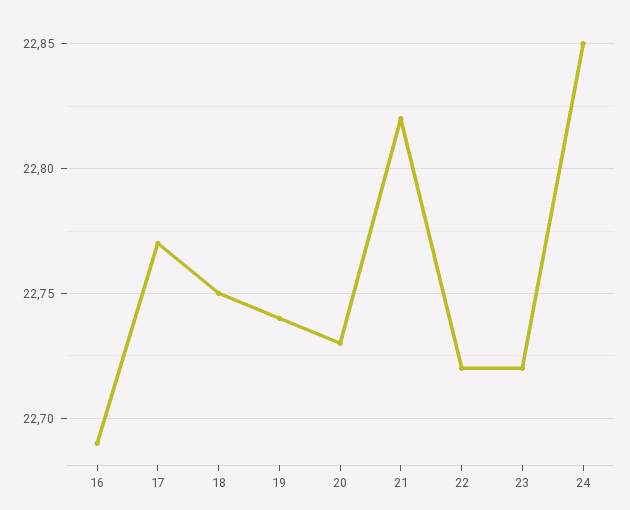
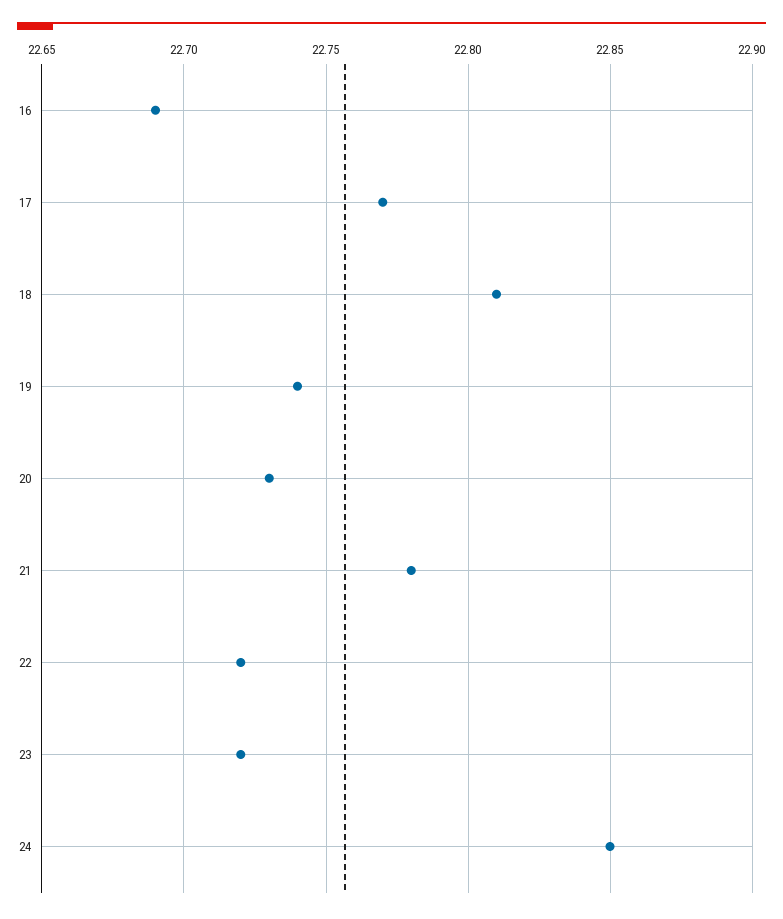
  {
    "16": 22.69,
    "17": 22.77,
-   "18": 22.75,
+   "18": 22.81,
    "19": 22.74,
    "20": 22.73,
-   "21": 22.82,
+   "21": 22.78,
    "22": 22.72,
    "23": 22.72,
    "24": 22.85
  }

